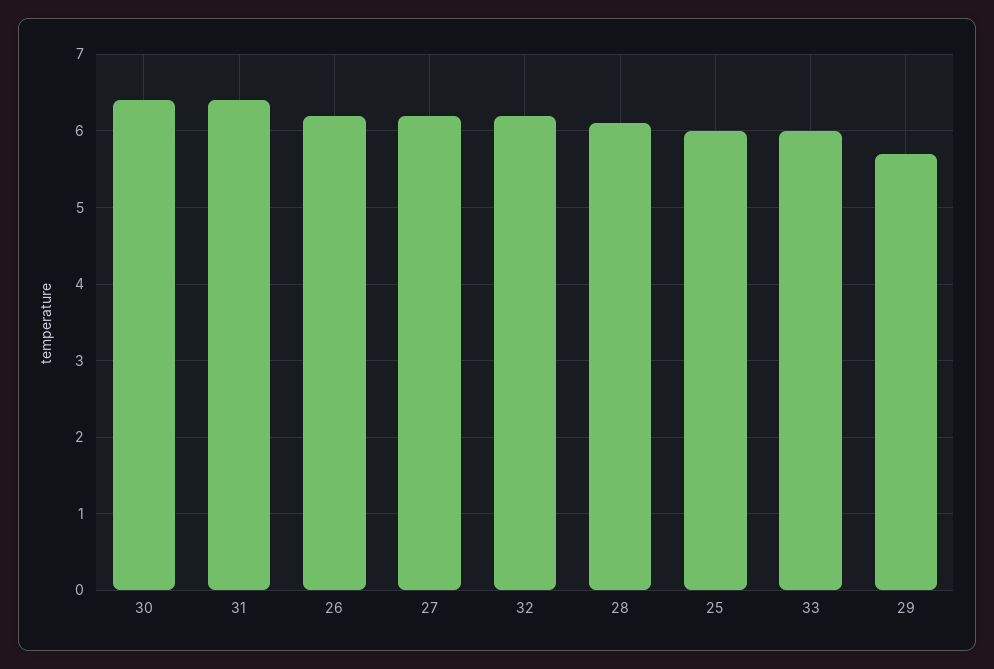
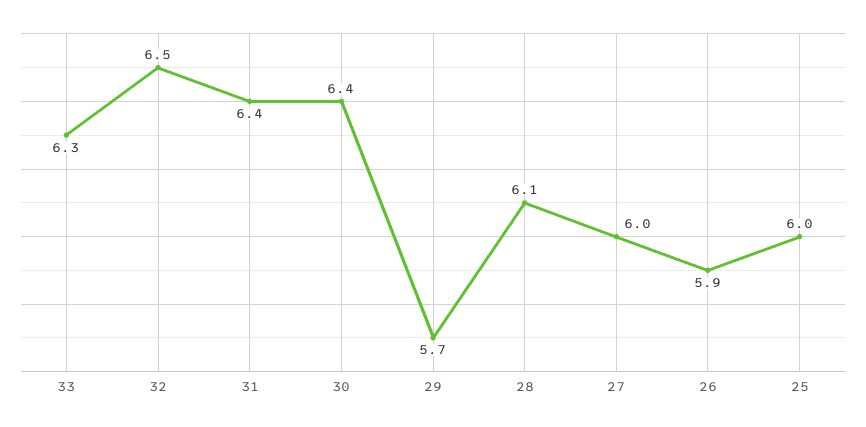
  {
    "30": 6.4,
    "31": 6.4,
-   "26": 6.2,
+   "26": 5.9,
-   "27": 6.2,
+   "27": 6,
-   "32": 6.2,
+   "32": 6.5,
    "28": 6.1,
    "25": 6,
-   "33": 6,
+   "33": 6.3,
    "29": 5.7
  }

